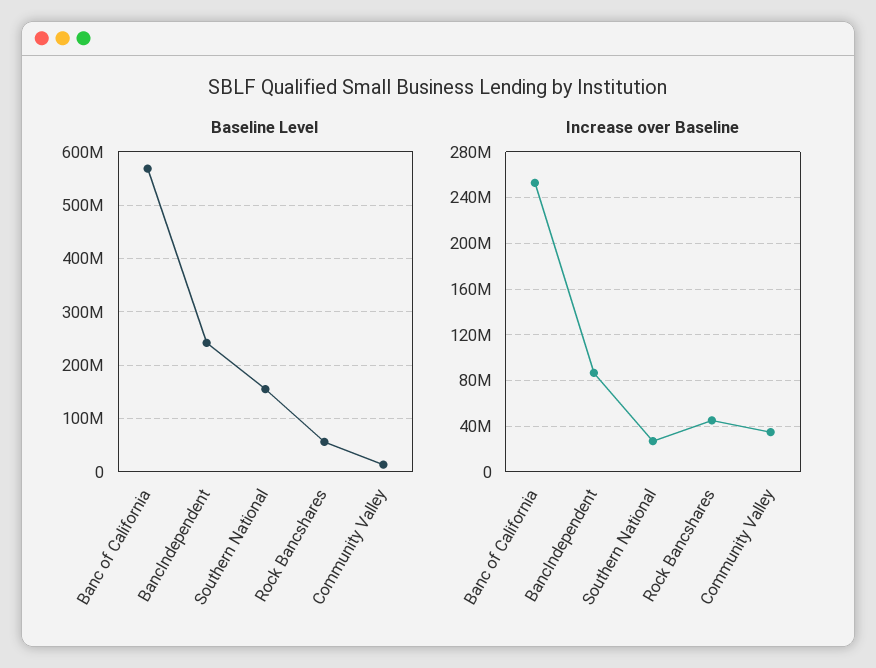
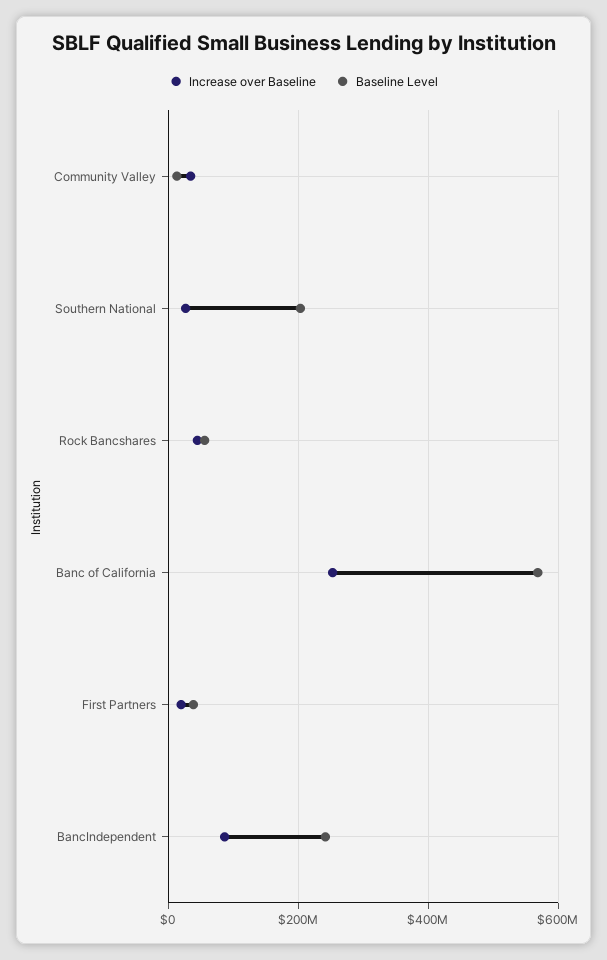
  {
    "Baseline Level": {
      "Banc of California": 560000000,
      "BancIndependent": 240000000,
-     "Southern National": 160000000,
+     "Southern National": 200000000,
      "Rock Bancshares": 60000000,
-     "Community Valley": 20000000
+     "Community Valley": 20000000,
+     "First Partners": 40000000
    },
    "Increase over Baseline": {
      "Banc of California": 250000000,
      "BancIndependent": 90000000,
      "Southern National": 30000000,
      "Rock Bancshares": 50000000,
-     "Community Valley": 30000000
+     "Community Valley": 30000000,
+     "First Partners": 20000000
    }
  }

